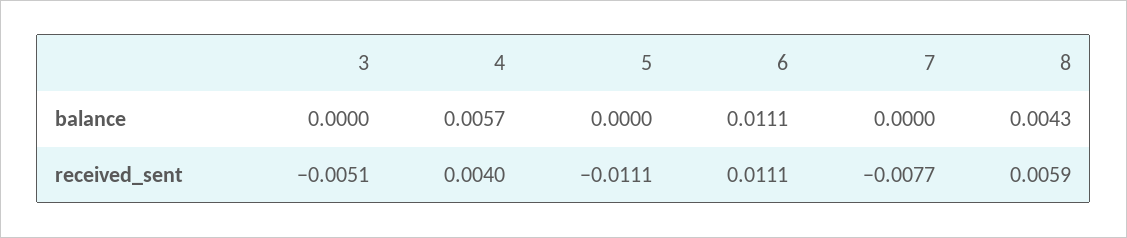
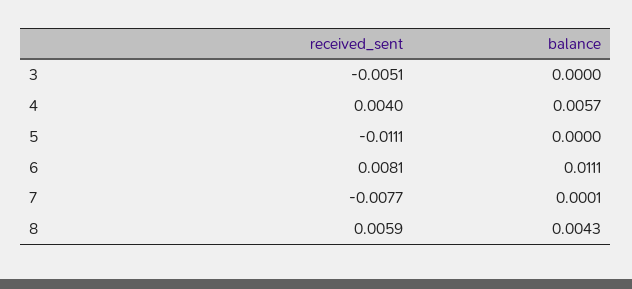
  {
    "3": {
      "balance": 0,
      "received_sent": -0.0051
    },
    "4": {
      "balance": 0.0057,
      "received_sent": 0.004
    },
    "5": {
      "balance": 0,
      "received_sent": -0.0111
    },
    "6": {
      "balance": 0.0111,
-     "received_sent": 0.0111
+     "received_sent": 0.0081
    },
    "7": {
-     "balance": 0,
+     "balance": 0.0001,
      "received_sent": -0.0077
    },
    "8": {
      "balance": 0.0043,
      "received_sent": 0.0059
    }
  }

